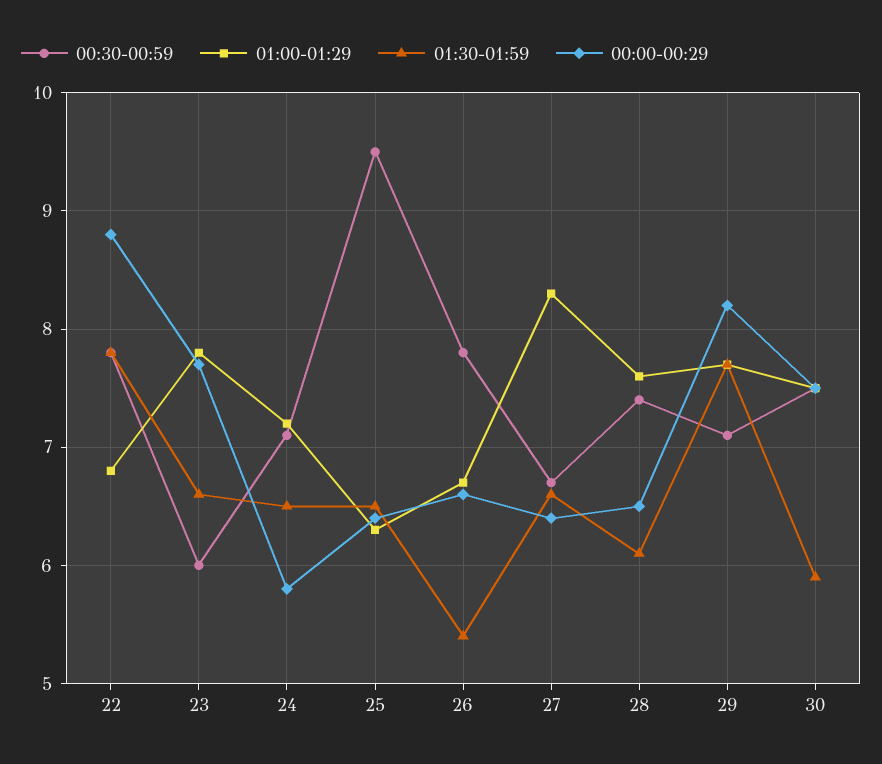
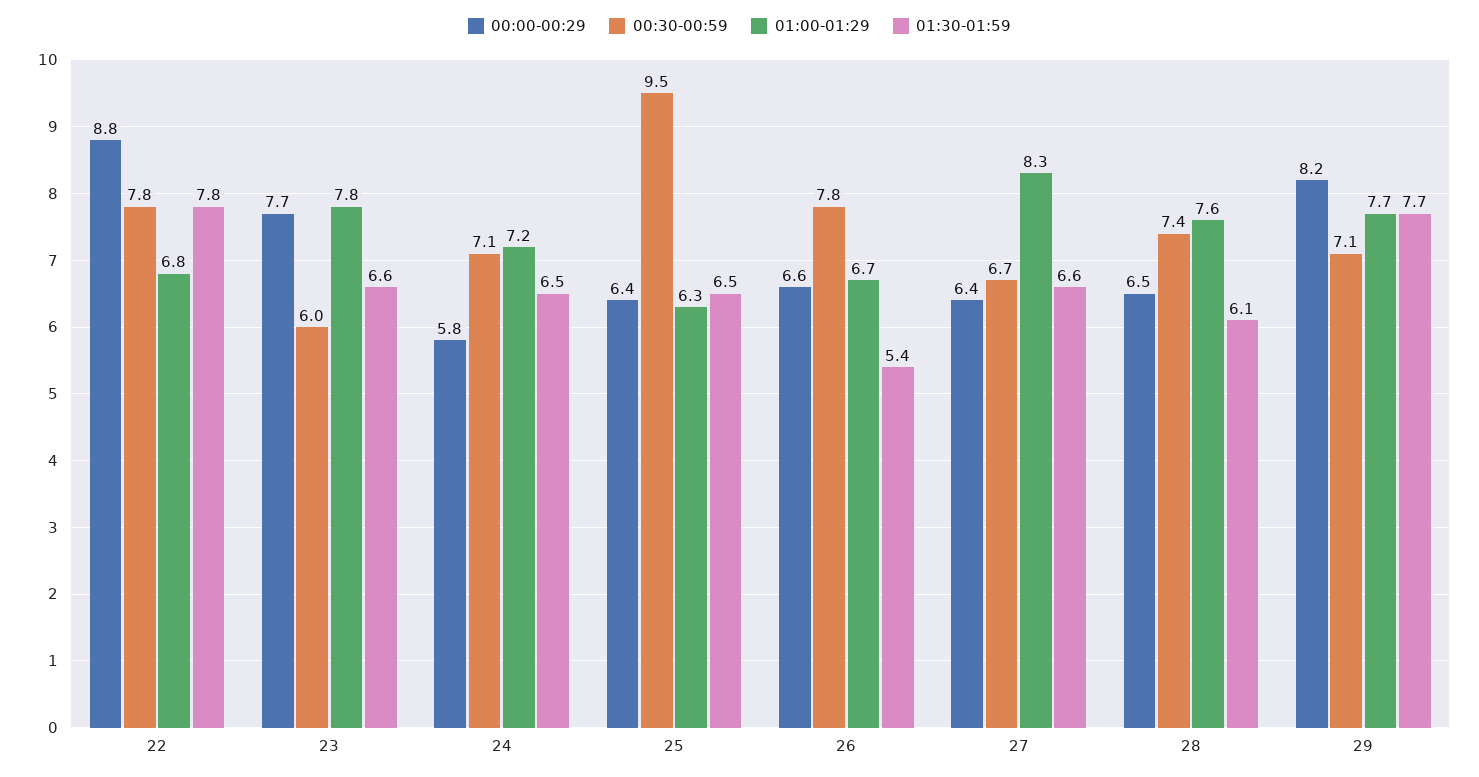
  {
    "00:30-00:59": {
      "22": 7.8,
      "23": 6,
      "24": 7.1,
      "25": 9.5,
      "26": 7.8,
      "27": 6.7,
      "28": 7.4,
-     "29": 7.1,
+     "29": 7.1
-     "30": 7.5
    },
    "01:00-01:29": {
      "22": 6.8,
      "23": 7.8,
      "24": 7.2,
      "25": 6.3,
      "26": 6.7,
      "27": 8.3,
      "28": 7.6,
-     "29": 7.7,
+     "29": 7.7
-     "30": 7.5
    },
    "01:30-01:59": {
      "22": 7.8,
      "23": 6.6,
      "24": 6.5,
      "25": 6.5,
      "26": 5.4,
      "27": 6.6,
      "28": 6.1,
-     "29": 7.7,
+     "29": 7.7
-     "30": 5.9
    },
    "00:00-00:29": {
      "22": 8.8,
      "23": 7.7,
      "24": 5.8,
      "25": 6.4,
      "26": 6.6,
      "27": 6.4,
      "28": 6.5,
-     "29": 8.2,
+     "29": 8.2
-     "30": 7.5
    }
  }

